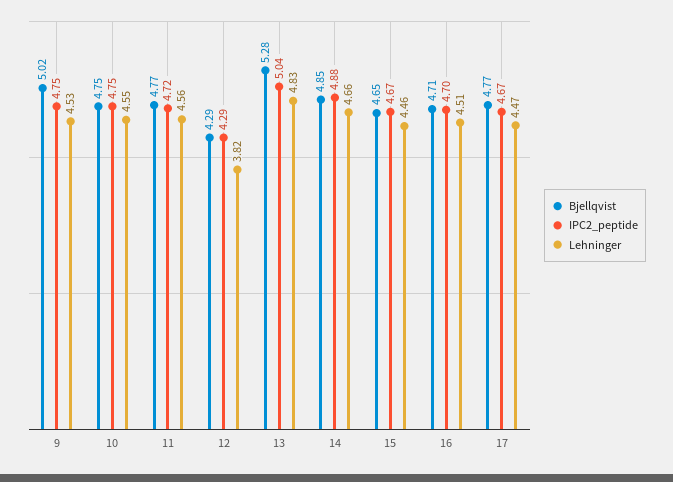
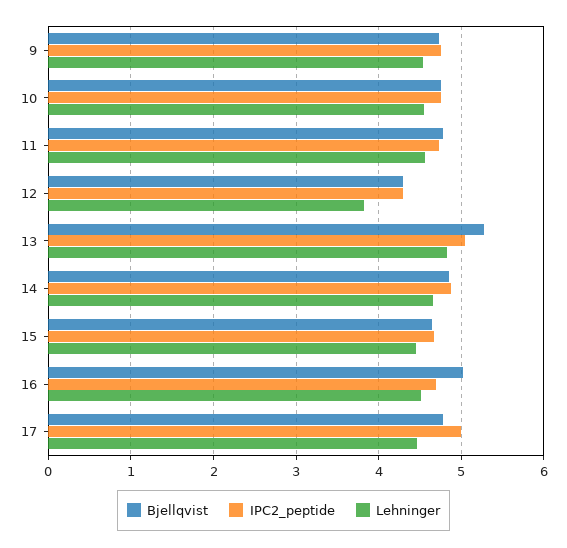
  {
    "Bjellqvist": {
-     "9": 5.02,
+     "9": 4.7,
      "10": 4.75,
      "11": 4.77,
      "12": 4.29,
      "13": 5.28,
      "14": 4.85,
      "15": 4.65,
-     "16": 4.71,
+     "16": 5,
      "17": 4.77
    },
    "IPC2_peptide": {
      "9": 4.75,
      "10": 4.75,
      "11": 4.72,
      "12": 4.29,
      "13": 5.04,
      "14": 4.88,
      "15": 4.67,
      "16": 4.7,
-     "17": 4.67
+     "17": 5
    },
    "Lehninger": {
      "9": 4.53,
      "10": 4.55,
      "11": 4.56,
      "12": 3.82,
      "13": 4.83,
      "14": 4.66,
      "15": 4.46,
      "16": 4.51,
      "17": 4.47
    }
  }

